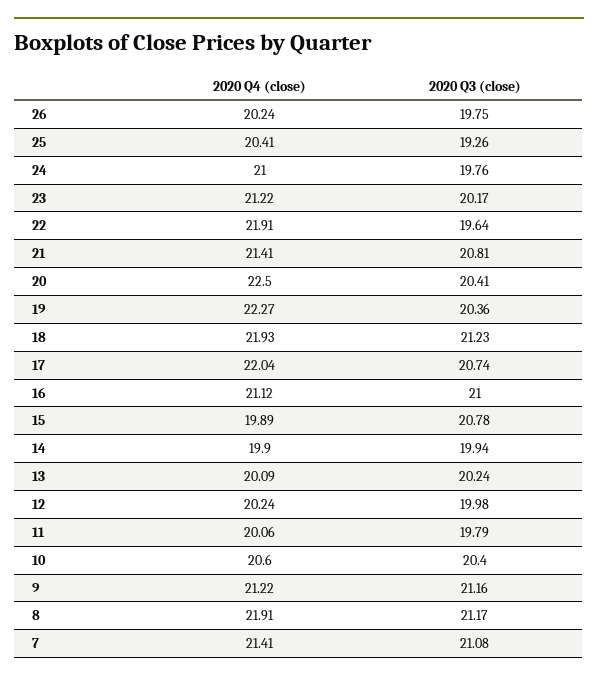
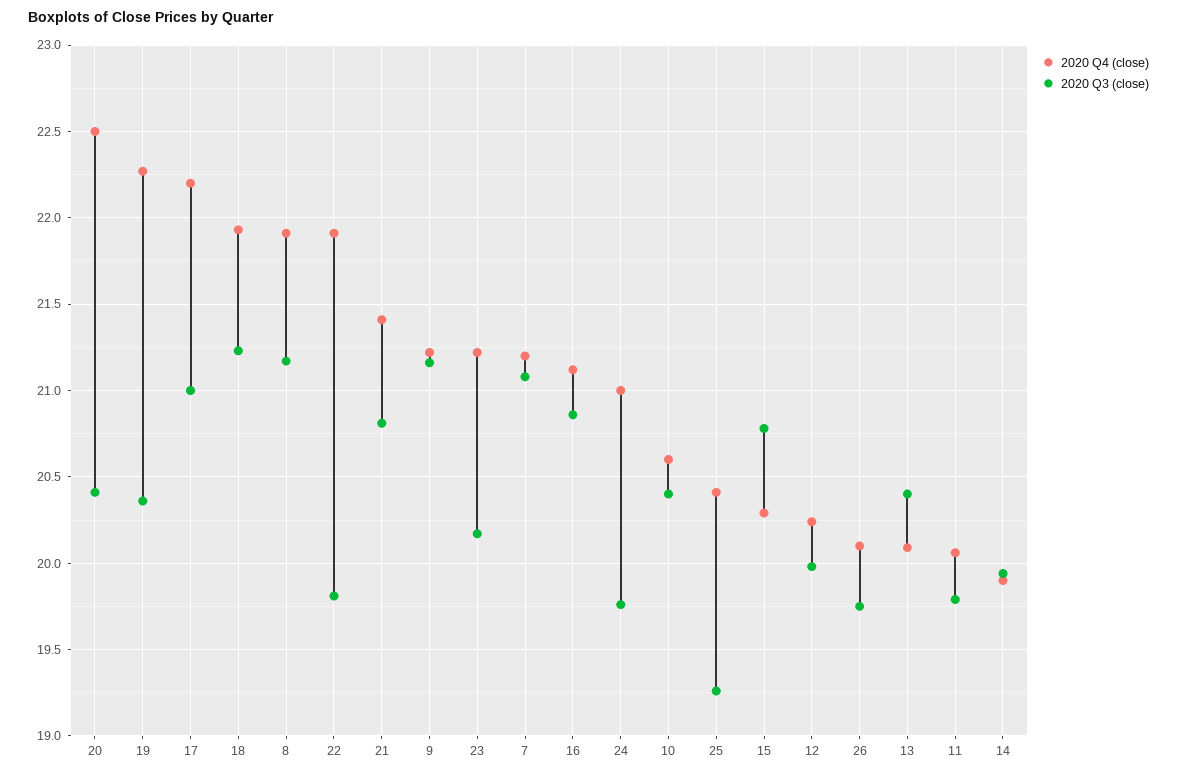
  {
    "2020 Q4 (close)": {
-     "26": 20.24,
+     "26": 20.1,
      "25": 20.41,
      "24": 21,
      "23": 21.22,
      "22": 21.91,
      "21": 21.41,
      "20": 22.5,
      "19": 22.27,
      "18": 21.93,
-     "17": 22.04,
+     "17": 22.2,
      "16": 21.12,
-     "15": 19.89,
+     "15": 20.3,
      "14": 19.9,
      "13": 20.09,
      "12": 20.24,
      "11": 20.06,
      "10": 20.6,
      "9": 21.22,
      "8": 21.91,
-     "7": 21.41
+     "7": 21.2
    },
    "2020 Q3 (close)": {
      "26": 19.75,
      "25": 19.26,
      "24": 19.76,
      "23": 20.17,
-     "22": 19.64,
+     "22": 19.8,
      "21": 20.81,
      "20": 20.41,
      "19": 20.36,
      "18": 21.23,
-     "17": 20.74,
+     "17": 21,
-     "16": 21,
+     "16": 20.85,
      "15": 20.78,
      "14": 19.94,
-     "13": 20.24,
+     "13": 20.4,
      "12": 19.98,
      "11": 19.79,
      "10": 20.4,
      "9": 21.16,
      "8": 21.17,
      "7": 21.08
    }
  }

